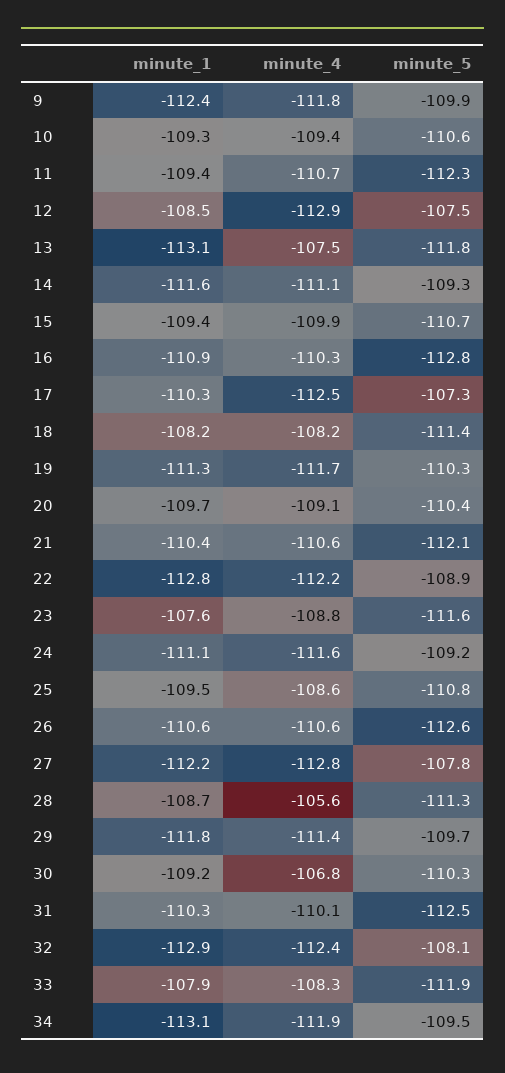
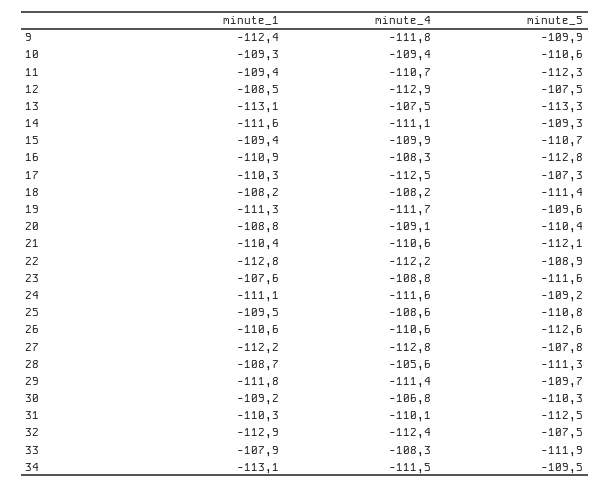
  {
    "minute_1": {
      "9": -112.4,
      "10": -109.3,
      "11": -109.4,
      "12": -108.5,
      "13": -113.1,
      "14": -111.6,
      "15": -109.4,
      "16": -110.9,
      "17": -110.3,
      "18": -108.2,
      "19": -111.3,
-     "20": -109.7,
+     "20": -108.8,
      "21": -110.4,
      "22": -112.8,
      "23": -107.6,
      "24": -111.1,
      "25": -109.5,
      "26": -110.6,
      "27": -112.2,
      "28": -108.7,
      "29": -111.8,
      "30": -109.2,
      "31": -110.3,
      "32": -112.9,
      "33": -107.9,
      "34": -113.1
    },
    "minute_4": {
      "9": -111.8,
      "10": -109.4,
      "11": -110.7,
      "12": -112.9,
      "13": -107.5,
      "14": -111.1,
      "15": -109.9,
-     "16": -110.3,
+     "16": -108.3,
      "17": -112.5,
      "18": -108.2,
      "19": -111.7,
      "20": -109.1,
      "21": -110.6,
      "22": -112.2,
      "23": -108.8,
      "24": -111.6,
      "25": -108.6,
      "26": -110.6,
      "27": -112.8,
      "28": -105.6,
      "29": -111.4,
      "30": -106.8,
      "31": -110.1,
      "32": -112.4,
      "33": -108.3,
-     "34": -111.9
+     "34": -111.5
    },
    "minute_5": {
      "9": -109.9,
      "10": -110.6,
      "11": -112.3,
      "12": -107.5,
-     "13": -111.8,
+     "13": -113.3,
      "14": -109.3,
      "15": -110.7,
      "16": -112.8,
      "17": -107.3,
      "18": -111.4,
-     "19": -110.3,
+     "19": -109.6,
      "20": -110.4,
      "21": -112.1,
      "22": -108.9,
      "23": -111.6,
      "24": -109.2,
      "25": -110.8,
      "26": -112.6,
      "27": -107.8,
      "28": -111.3,
      "29": -109.7,
      "30": -110.3,
      "31": -112.5,
-     "32": -108.1,
+     "32": -107.5,
      "33": -111.9,
      "34": -109.5
    }
  }

